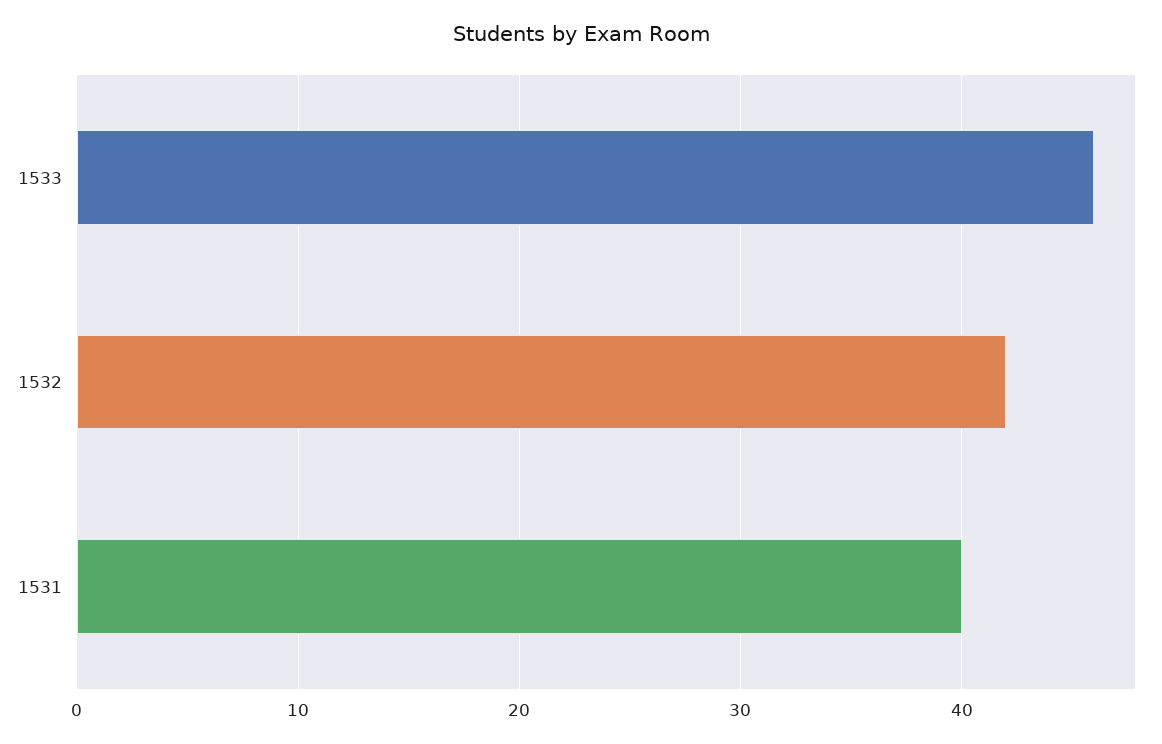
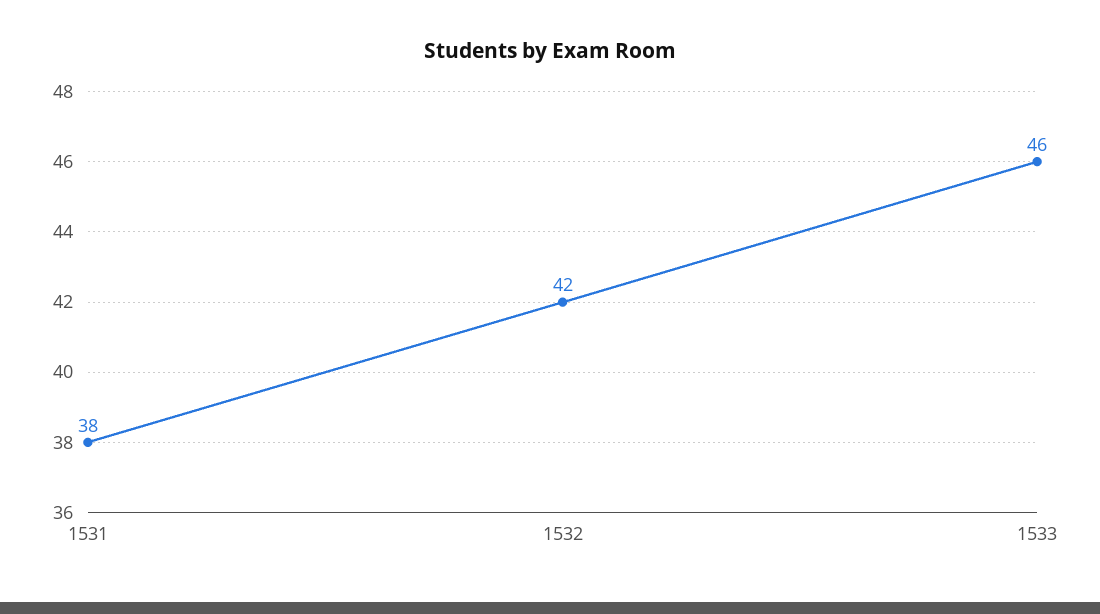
  {
    "1533": 46,
    "1532": 42,
-   "1531": 40
+   "1531": 38
  }

